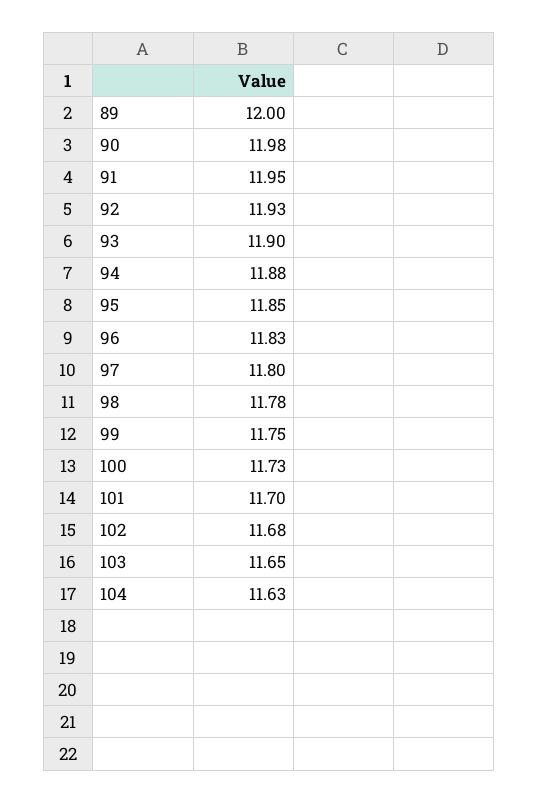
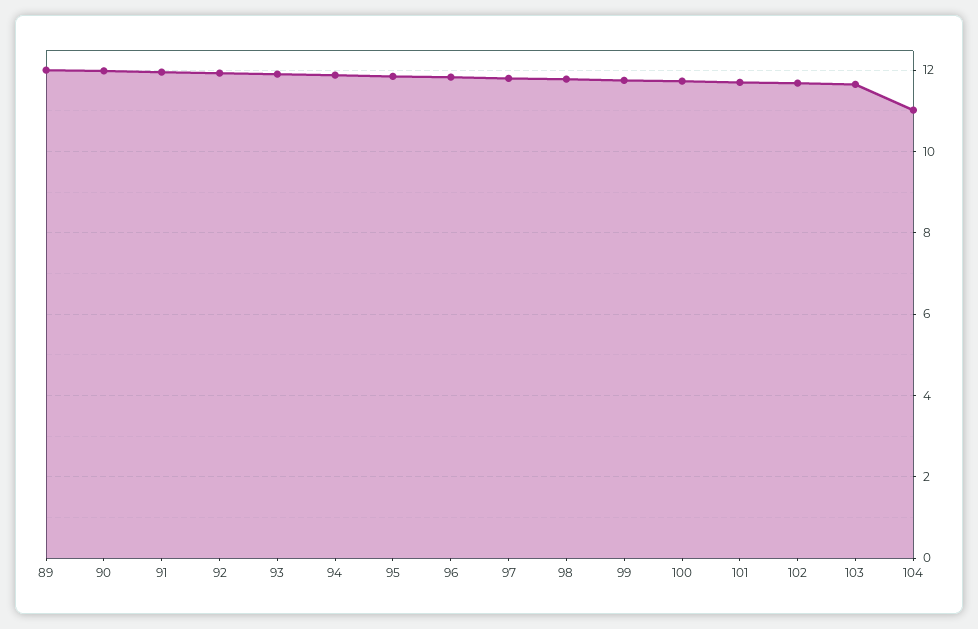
  {
    "89": 12,
    "90": 11.98,
    "91": 11.95,
    "92": 11.93,
    "93": 11.9,
    "94": 11.88,
    "95": 11.85,
    "96": 11.83,
    "97": 11.8,
    "98": 11.78,
    "99": 11.75,
    "100": 11.73,
    "101": 11.7,
    "102": 11.68,
    "103": 11.65,
-   "104": 11.63
+   "104": 11
  }

